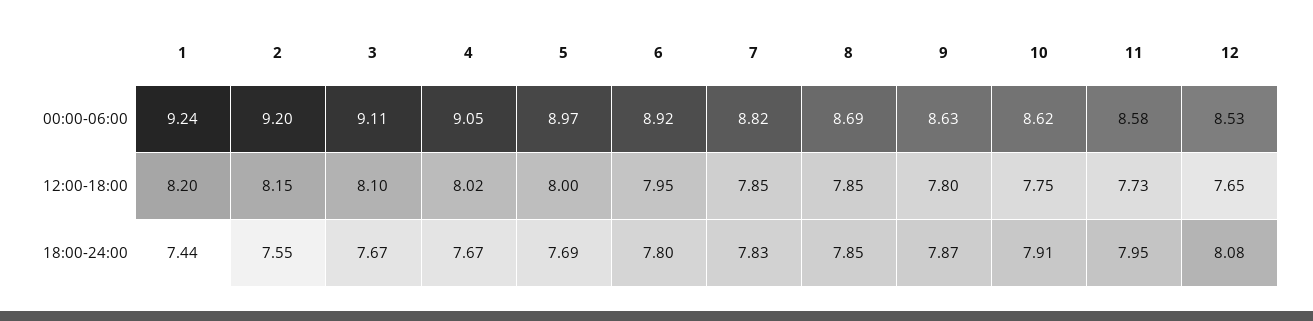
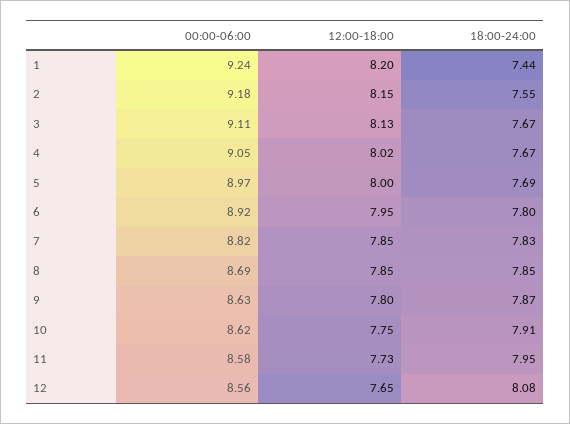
  {
    "1": {
      "00:00-06:00": 9.24,
      "12:00-18:00": 8.2,
      "18:00-24:00": 7.44
    },
    "2": {
-     "00:00-06:00": 9.2,
+     "00:00-06:00": 9.18,
      "12:00-18:00": 8.15,
      "18:00-24:00": 7.55
    },
    "3": {
      "00:00-06:00": 9.11,
-     "12:00-18:00": 8.1,
+     "12:00-18:00": 8.13,
      "18:00-24:00": 7.67
    },
    "4": {
      "00:00-06:00": 9.05,
      "12:00-18:00": 8.02,
      "18:00-24:00": 7.67
    },
    "5": {
      "00:00-06:00": 8.97,
      "12:00-18:00": 8,
      "18:00-24:00": 7.69
    },
    "6": {
      "00:00-06:00": 8.92,
      "12:00-18:00": 7.95,
      "18:00-24:00": 7.8
    },
    "7": {
      "00:00-06:00": 8.82,
      "12:00-18:00": 7.85,
      "18:00-24:00": 7.83
    },
    "8": {
      "00:00-06:00": 8.69,
      "12:00-18:00": 7.85,
      "18:00-24:00": 7.85
    },
    "9": {
      "00:00-06:00": 8.63,
      "12:00-18:00": 7.8,
      "18:00-24:00": 7.87
    },
    "10": {
      "00:00-06:00": 8.62,
      "12:00-18:00": 7.75,
      "18:00-24:00": 7.91
    },
    "11": {
      "00:00-06:00": 8.58,
      "12:00-18:00": 7.73,
      "18:00-24:00": 7.95
    },
    "12": {
-     "00:00-06:00": 8.53,
+     "00:00-06:00": 8.56,
      "12:00-18:00": 7.65,
      "18:00-24:00": 8.08
    }
  }

